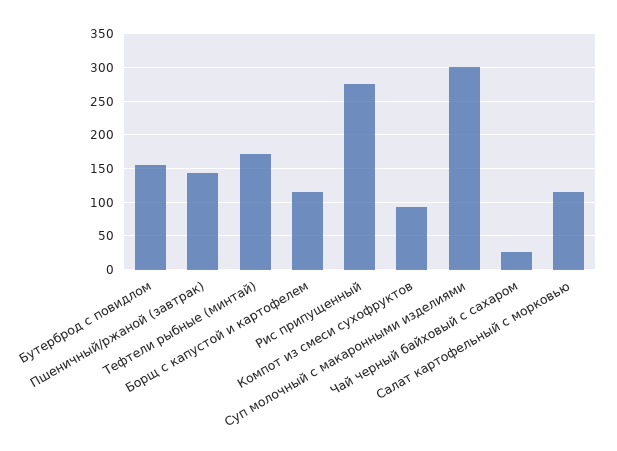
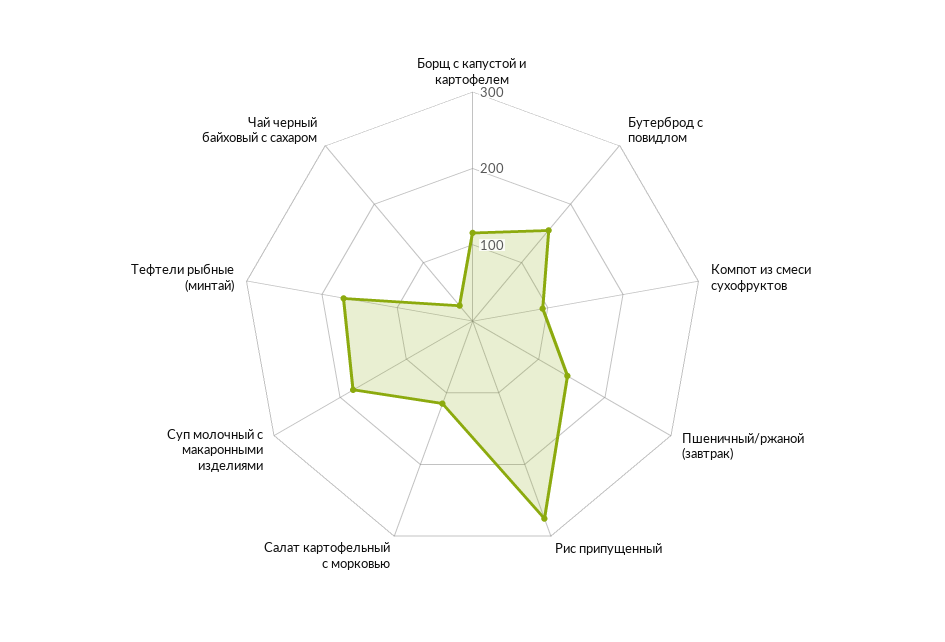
  {
    "Бутерброд с повидлом": 160,
    "Пшеничный/ржаной (завтрак)": 140,
    "Тефтели рыбные (минтай)": 170,
    "Борщ с капустой и картофелем": 120,
    "Рис припущенный": 280,
    "Компот из смеси сухофруктов": 90,
-   "Суп молочный с макаронными изделиями": 300,
+   "Суп молочный с макаронными изделиями": 180,
    "Чай черный байховый с сахаром": 30,
    "Салат картофельный с морковью": 120
  }

